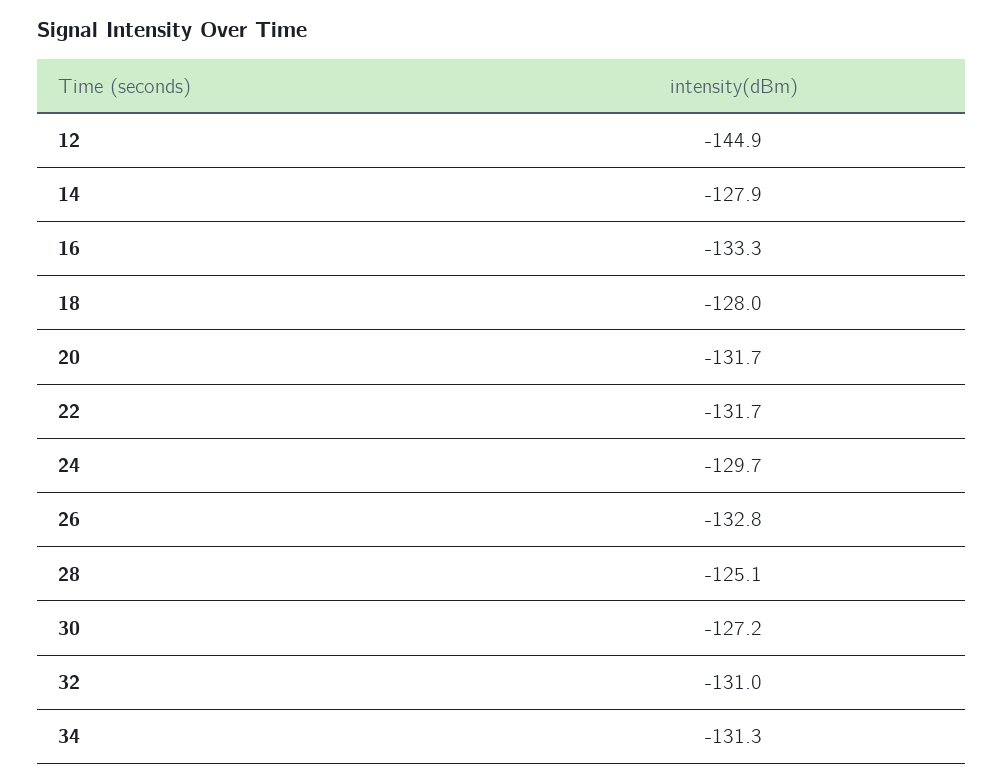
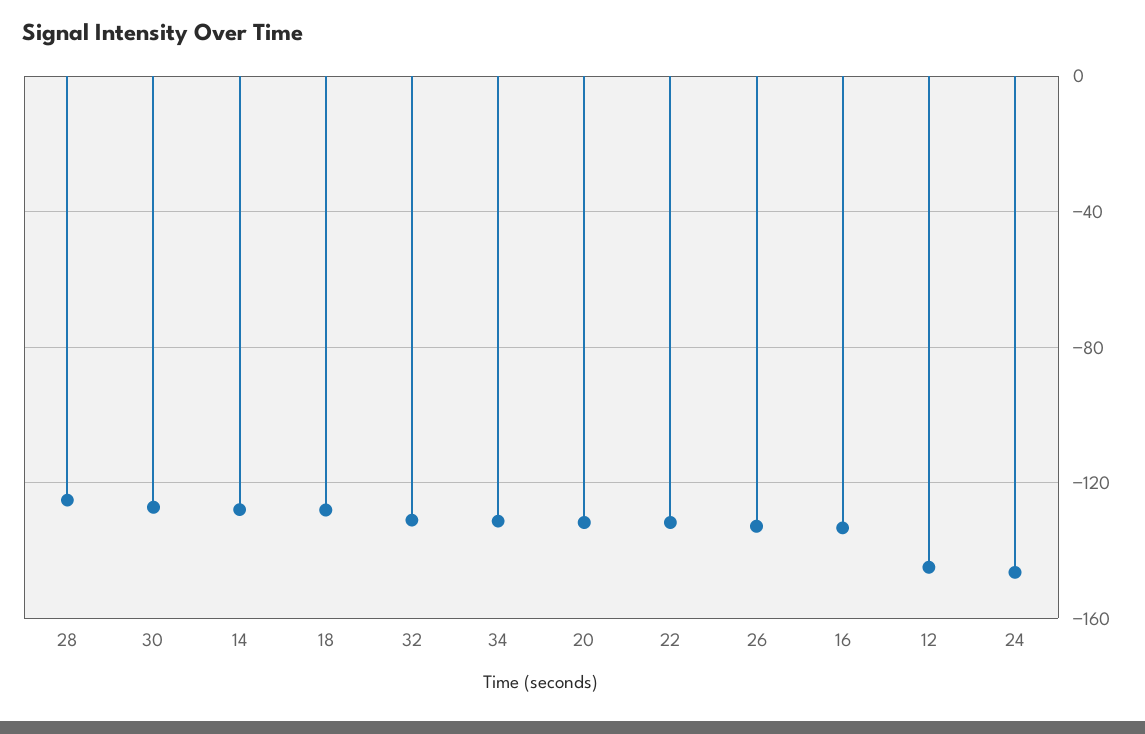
  {
    "12": -144.9,
    "14": -127.9,
    "16": -133.3,
    "18": -128,
    "20": -131.7,
    "22": -131.7,
-   "24": -129.7,
+   "24": -145,
    "26": -132.8,
    "28": -125.1,
    "30": -127.2,
    "32": -131,
    "34": -131.3
  }

